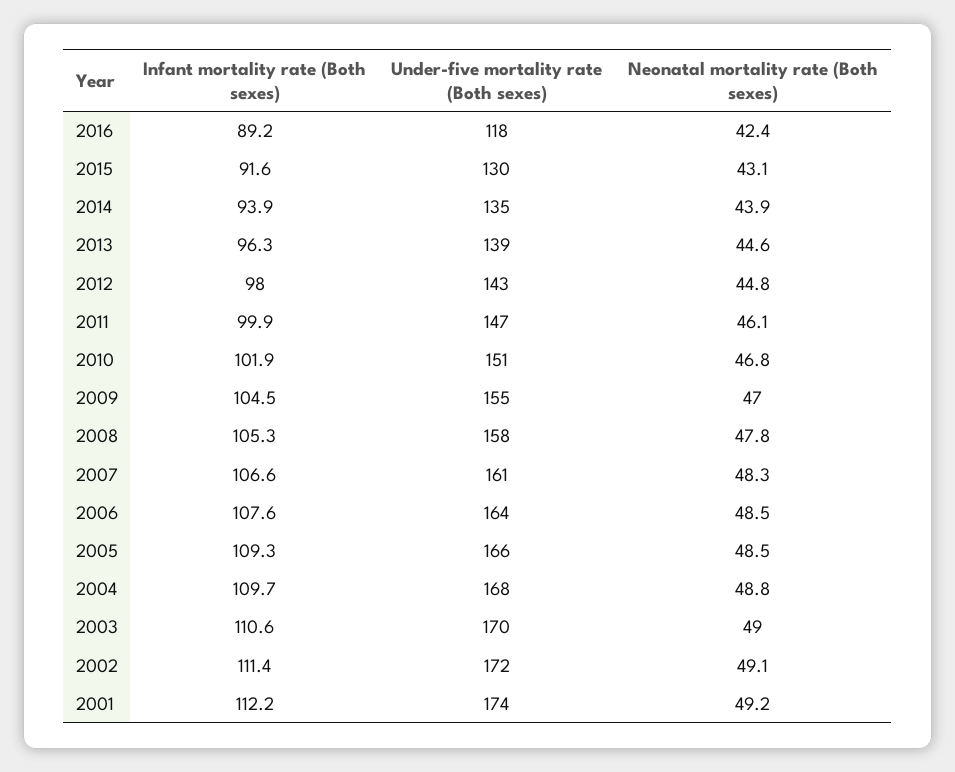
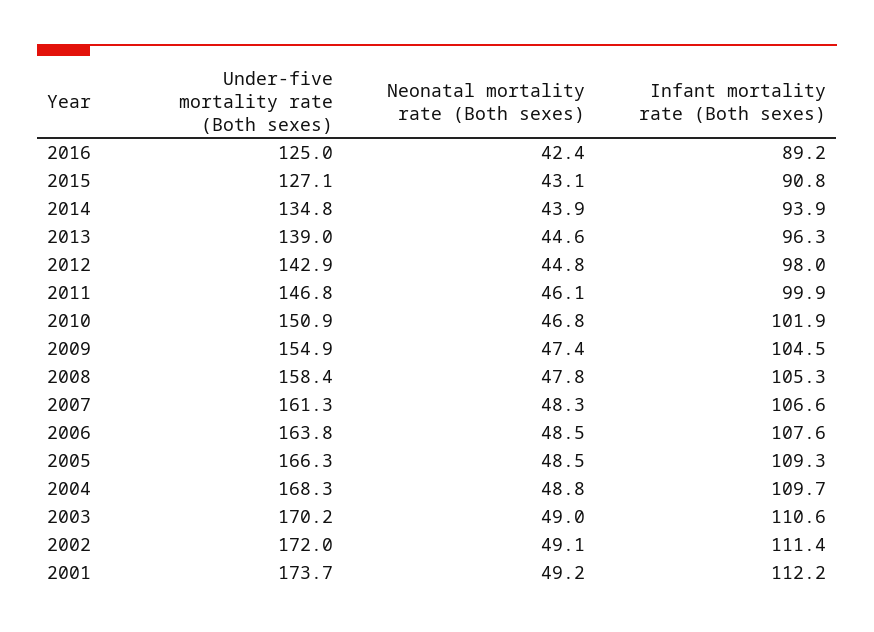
  {
    "Infant mortality rate (Both sexes)": {
      "2016": 89.2,
-     "2015": 91.6,
+     "2015": 90.8,
      "2014": 93.9,
      "2013": 96.3,
      "2012": 98,
      "2011": 99.9,
      "2010": 101.9,
      "2009": 104.5,
      "2008": 105.3,
      "2007": 106.6,
      "2006": 107.6,
      "2005": 109.3,
      "2004": 109.7,
      "2003": 110.6,
      "2002": 111.4,
      "2001": 112.2
    },
    "Under-five mortality rate (Both sexes)": {
-     "2016": 118,
+     "2016": 125,
-     "2015": 130,
+     "2015": 127.1,
      "2014": 134.8,
      "2013": 139,
      "2012": 142.9,
      "2011": 146.8,
      "2010": 150.9,
      "2009": 154.9,
      "2008": 158.4,
      "2007": 161.3,
      "2006": 163.8,
      "2005": 166.3,
      "2004": 168.3,
      "2003": 170.2,
      "2002": 172,
      "2001": 173.7
    },
    "Neonatal mortality rate (Both sexes)": {
      "2016": 42.4,
      "2015": 43.1,
      "2014": 43.9,
      "2013": 44.6,
      "2012": 44.8,
      "2011": 46.1,
      "2010": 46.8,
-     "2009": 47,
+     "2009": 47.4,
      "2008": 47.8,
      "2007": 48.3,
      "2006": 48.5,
      "2005": 48.5,
      "2004": 48.8,
      "2003": 49,
      "2002": 49.1,
      "2001": 49.2
    }
  }

